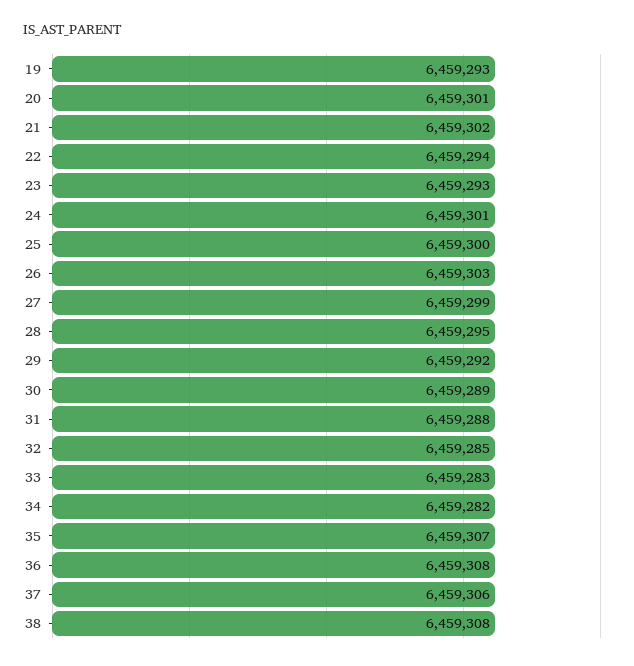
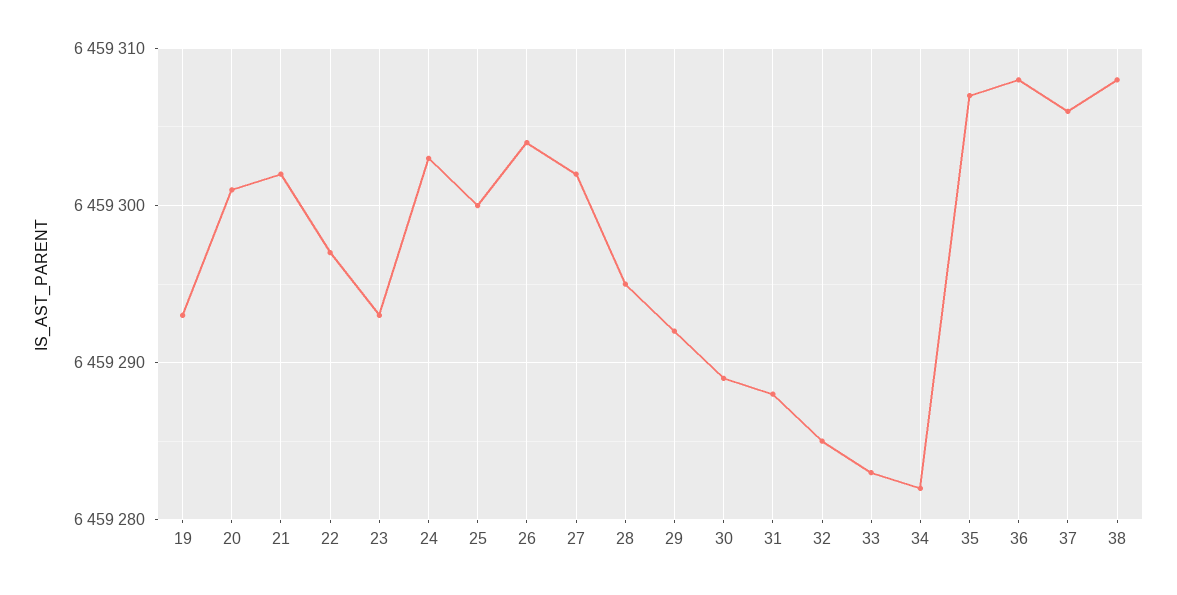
  {
    "19": 6459293,
    "20": 6459301,
    "21": 6459302,
-   "22": 6459294,
+   "22": 6459297,
    "23": 6459293,
-   "24": 6459301,
+   "24": 6459303,
    "25": 6459300,
-   "26": 6459303,
+   "26": 6459304,
-   "27": 6459299,
+   "27": 6459302,
    "28": 6459295,
    "29": 6459292,
    "30": 6459289,
    "31": 6459288,
    "32": 6459285,
    "33": 6459283,
    "34": 6459282,
    "35": 6459307,
    "36": 6459308,
    "37": 6459306,
    "38": 6459308
  }

